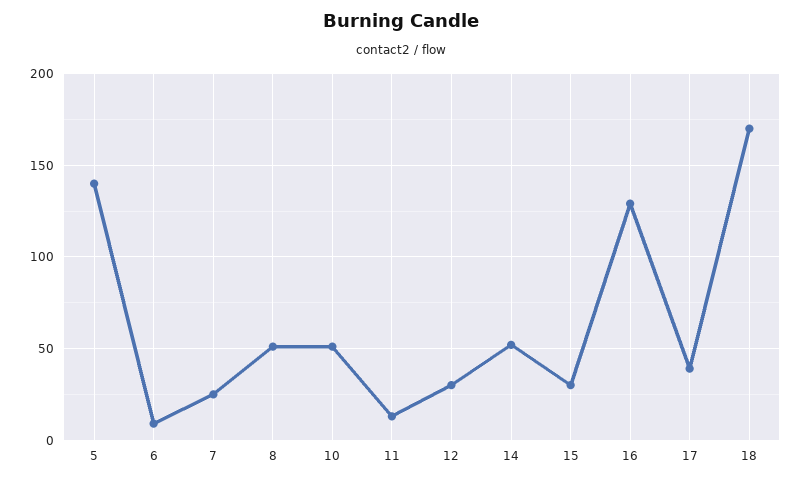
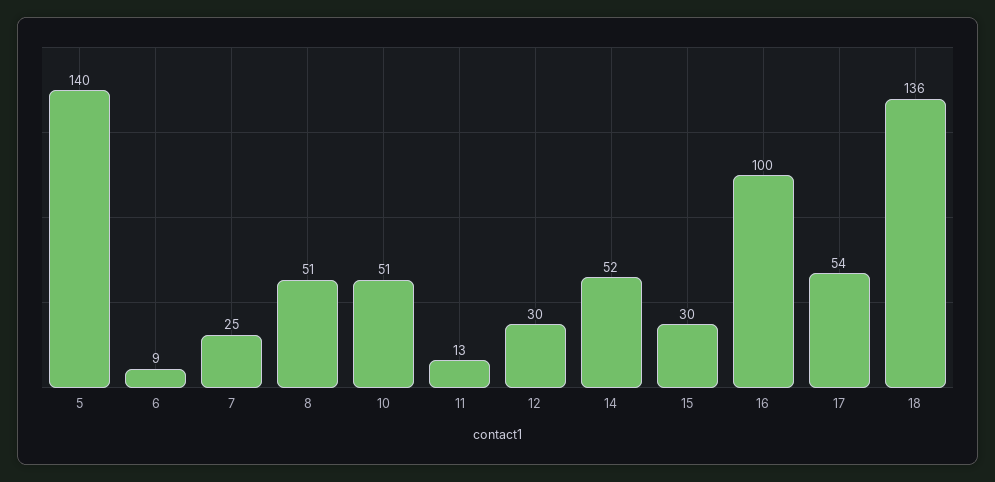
  {
    "5": 140,
    "6": 9,
    "7": 25,
    "8": 51,
    "10": 51,
    "11": 13,
    "12": 30,
    "14": 52,
    "15": 30,
-   "16": 130,
+   "16": 100,
-   "17": 40,
+   "17": 54,
-   "18": 170
+   "18": 136
  }

